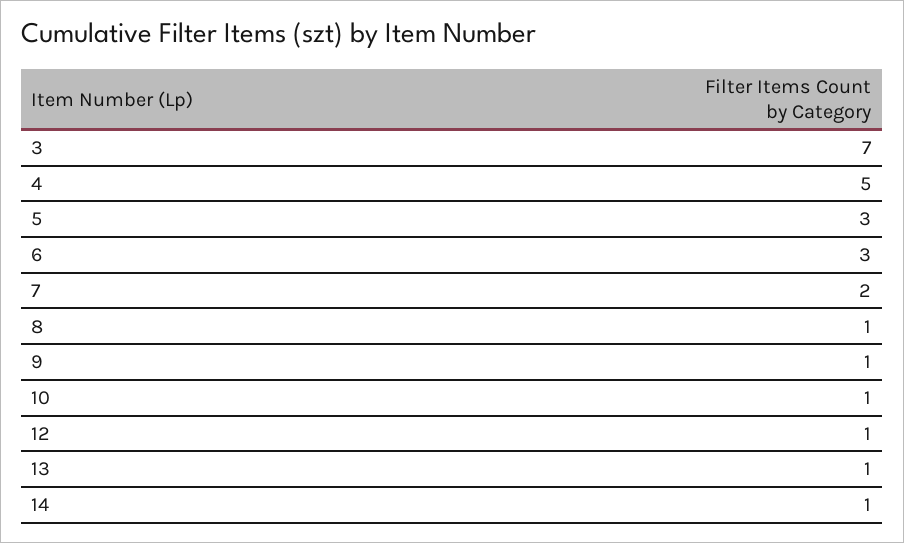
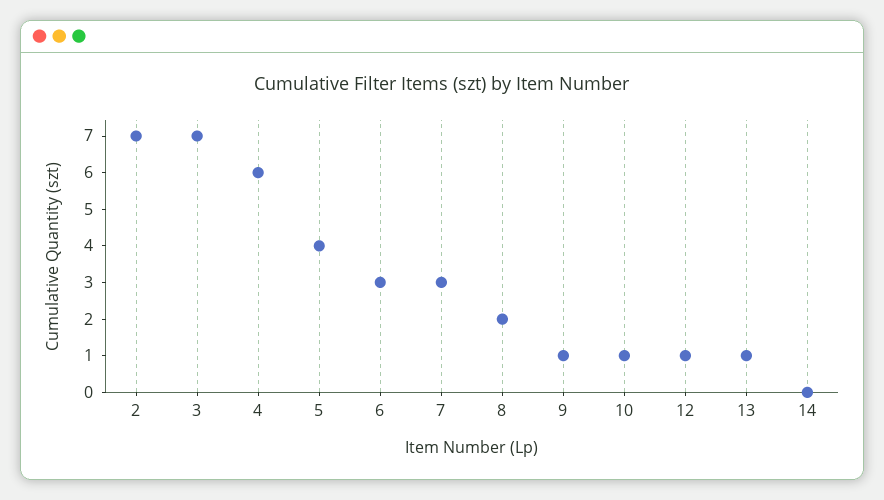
  {
    "3": 7,
-   "4": 5,
+   "4": 6,
-   "5": 3,
+   "5": 4,
    "6": 3,
-   "7": 2,
+   "7": 3,
-   "8": 1,
+   "8": 2,
    "9": 1,
    "10": 1,
    "12": 1,
    "13": 1,
-   "14": 1
+   "14": 0,
+   "2": 7
  }

